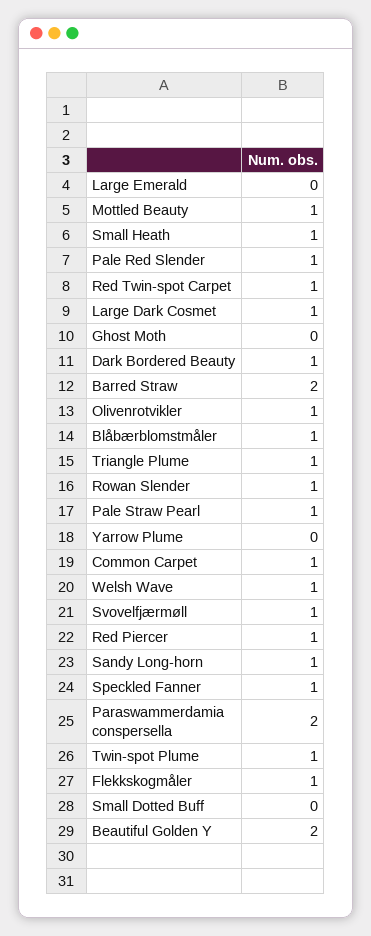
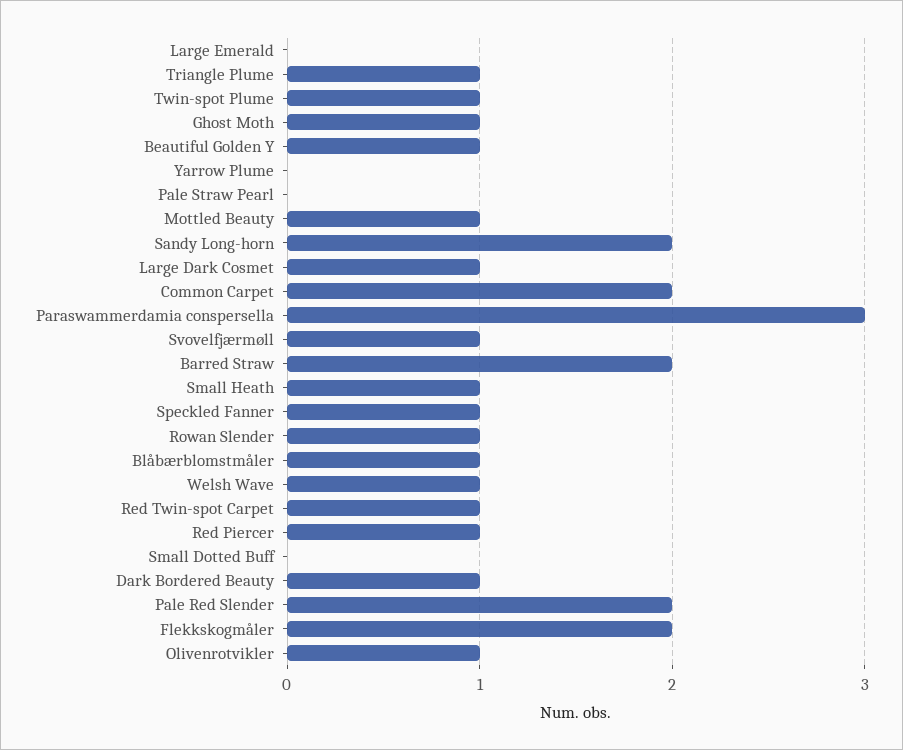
  {
    "Large Emerald": 0,
    "Mottled Beauty": 1,
    "Small Heath": 1,
-   "Pale Red Slender": 1,
+   "Pale Red Slender": 2,
    "Red Twin-spot Carpet": 1,
    "Large Dark Cosmet": 1,
-   "Ghost Moth": 0,
+   "Ghost Moth": 1,
    "Dark Bordered Beauty": 1,
    "Barred Straw": 2,
    "Olivenrotvikler": 1,
    "Blåbærblomstmåler": 1,
    "Triangle Plume": 1,
    "Rowan Slender": 1,
-   "Pale Straw Pearl": 1,
+   "Pale Straw Pearl": 0,
    "Yarrow Plume": 0,
-   "Common Carpet": 1,
+   "Common Carpet": 2,
    "Welsh Wave": 1,
    "Svovelfjærmøll": 1,
    "Red Piercer": 1,
-   "Sandy Long-horn": 1,
+   "Sandy Long-horn": 2,
    "Speckled Fanner": 1,
-   "Paraswammerdamia conspersella": 2,
+   "Paraswammerdamia conspersella": 3,
    "Twin-spot Plume": 1,
-   "Flekkskogmåler": 1,
+   "Flekkskogmåler": 2,
    "Small Dotted Buff": 0,
-   "Beautiful Golden Y": 2
+   "Beautiful Golden Y": 1
  }

